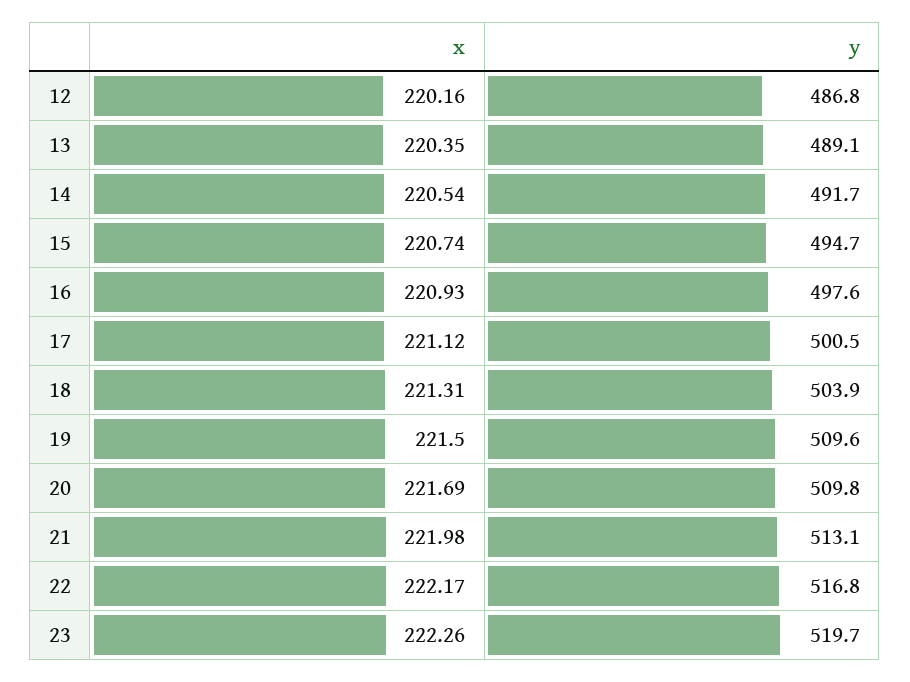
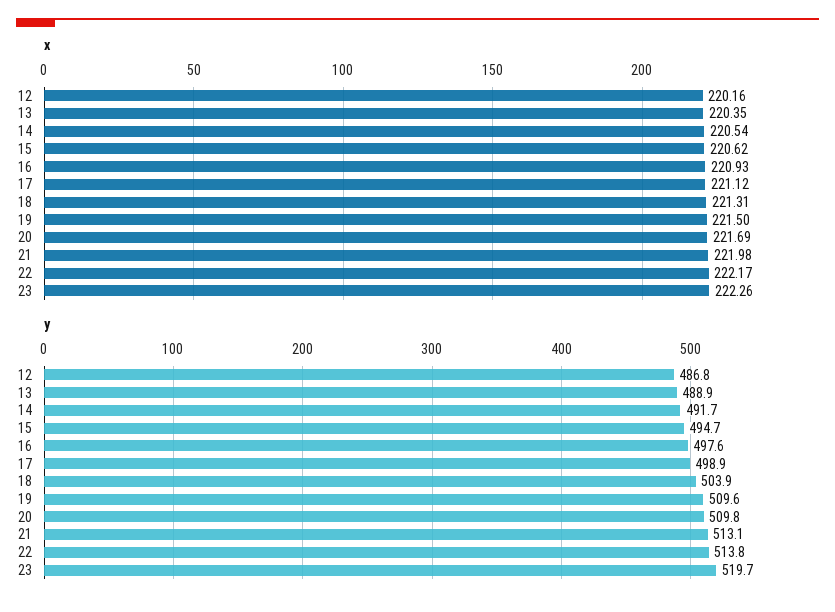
  {
    "x": {
      "12": 220.16,
      "13": 220.35,
      "14": 220.54,
-     "15": 220.74,
+     "15": 220.62,
      "16": 220.93,
      "17": 221.12,
      "18": 221.31,
      "19": 221.5,
      "20": 221.69,
      "21": 221.98,
      "22": 222.17,
      "23": 222.26
    },
    "y": {
      "12": 486.8,
-     "13": 489.1,
+     "13": 488.9,
      "14": 491.7,
      "15": 494.7,
      "16": 497.6,
-     "17": 500.5,
+     "17": 498.9,
      "18": 503.9,
      "19": 509.6,
      "20": 509.8,
      "21": 513.1,
-     "22": 516.8,
+     "22": 513.8,
      "23": 519.7
    }
  }

